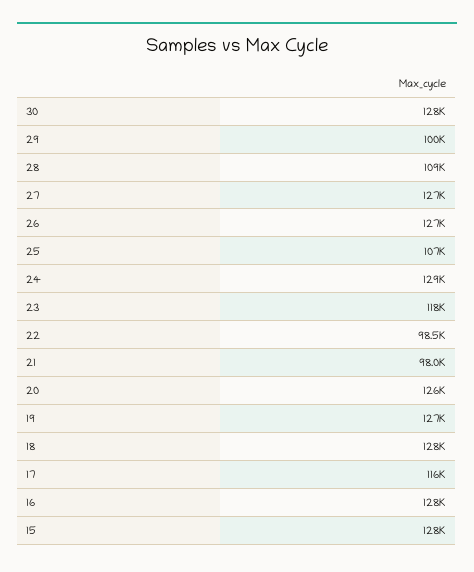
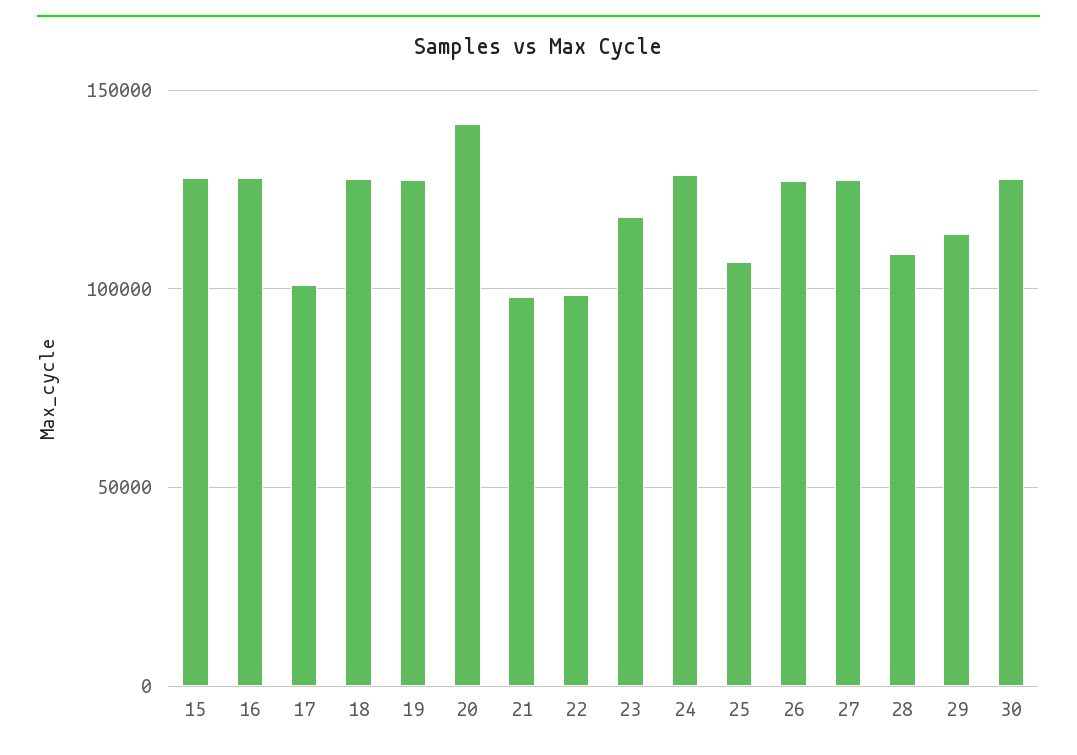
  {
    "30": 128000,
-   "29": 100000,
+   "29": 115000,
    "28": 109000,
    "27": 127000,
    "26": 127000,
    "25": 107000,
    "24": 129000,
    "23": 118000,
    "22": 98500,
    "21": 98000,
-   "20": 126000,
+   "20": 140000,
    "19": 127000,
    "18": 128000,
-   "17": 116000,
+   "17": 100000,
    "16": 128000,
    "15": 128000
  }

